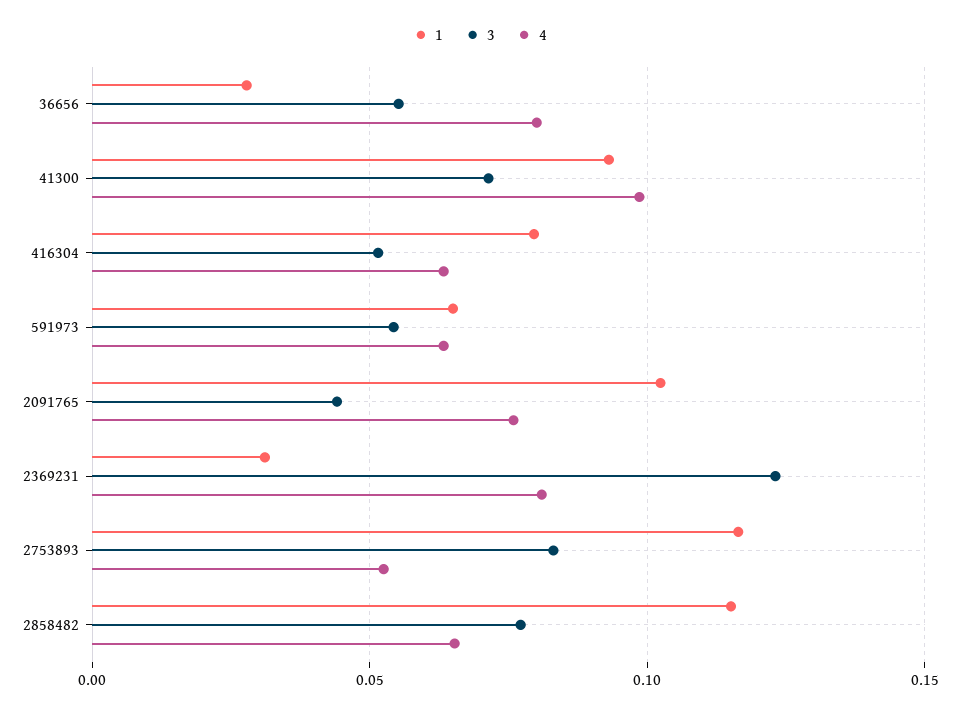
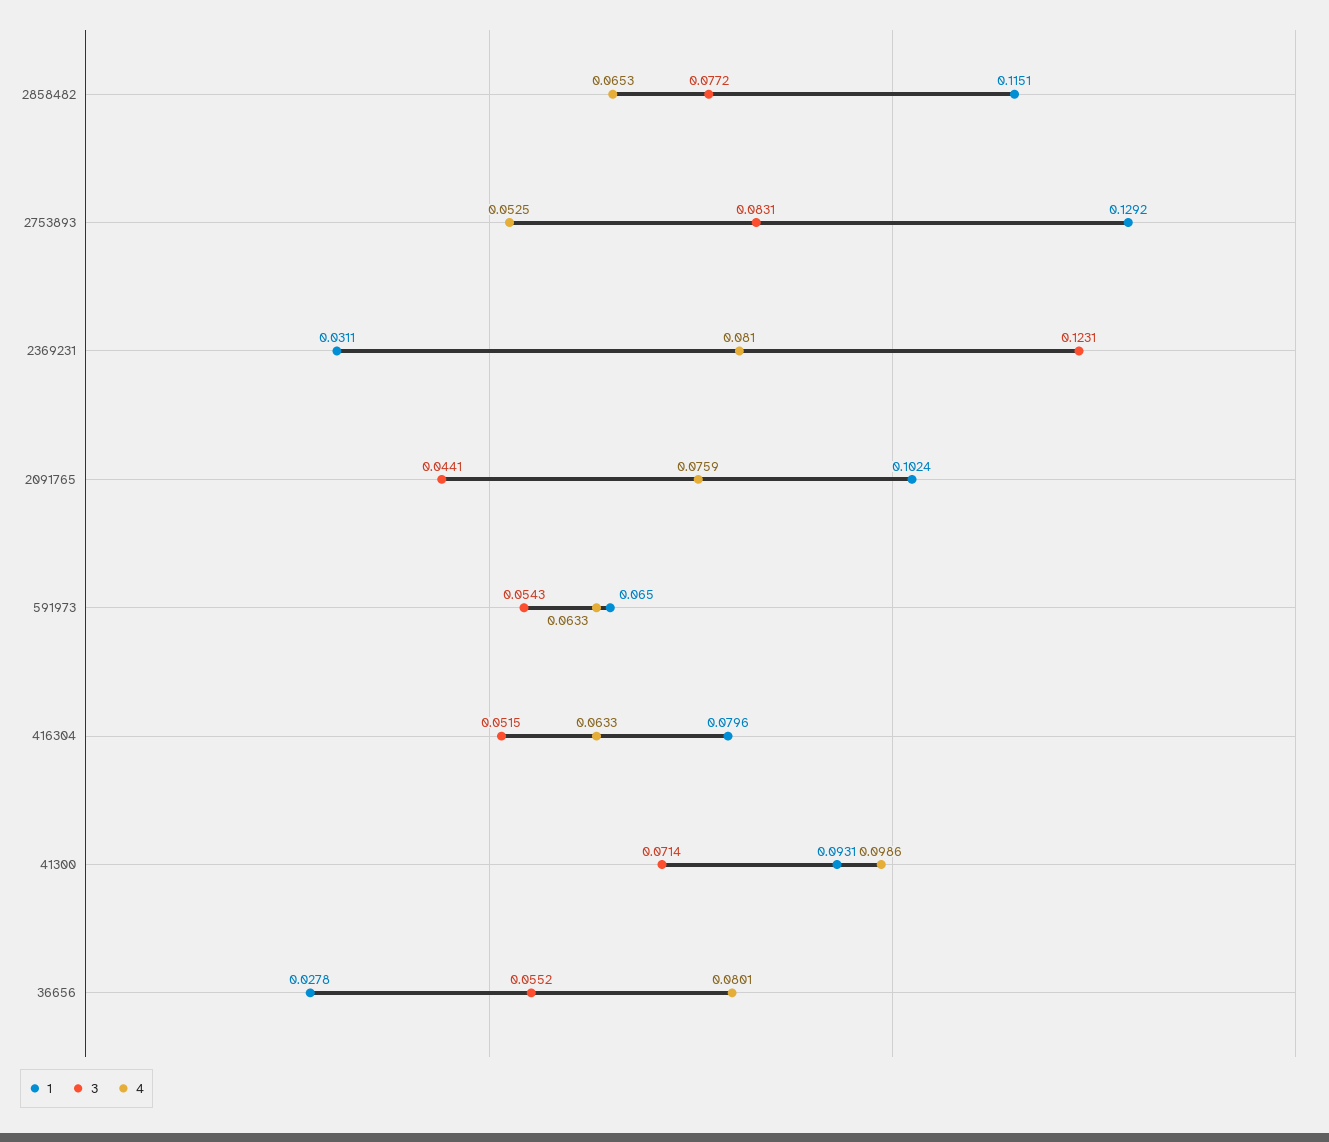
  {
    "1": {
      "36656": 0.0278,
      "41300": 0.0931,
      "416304": 0.0796,
      "591973": 0.065,
      "2091765": 0.1024,
      "2369231": 0.0311,
-     "2753893": 0.115,
+     "2753893": 0.1292,
      "2858482": 0.1151
    },
    "3": {
      "36656": 0.0552,
      "41300": 0.0714,
      "416304": 0.0515,
      "591973": 0.0543,
      "2091765": 0.0441,
      "2369231": 0.1231,
      "2753893": 0.0831,
      "2858482": 0.0772
    },
    "4": {
      "36656": 0.0801,
      "41300": 0.0986,
      "416304": 0.0633,
      "591973": 0.0633,
      "2091765": 0.0759,
      "2369231": 0.081,
      "2753893": 0.0525,
      "2858482": 0.0653
    }
  }

